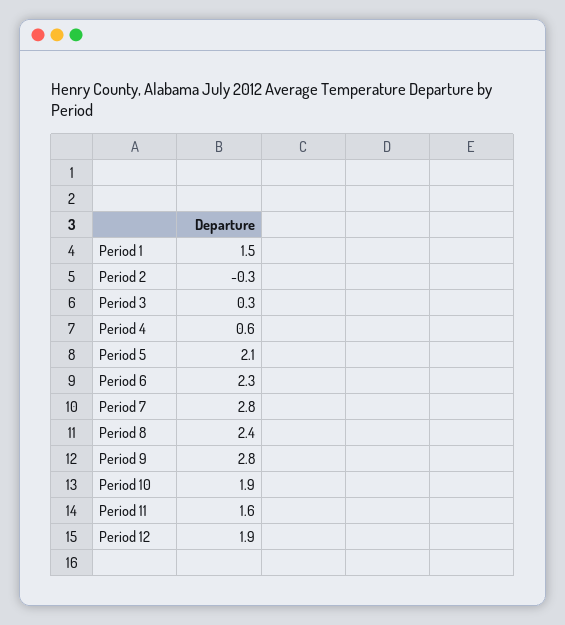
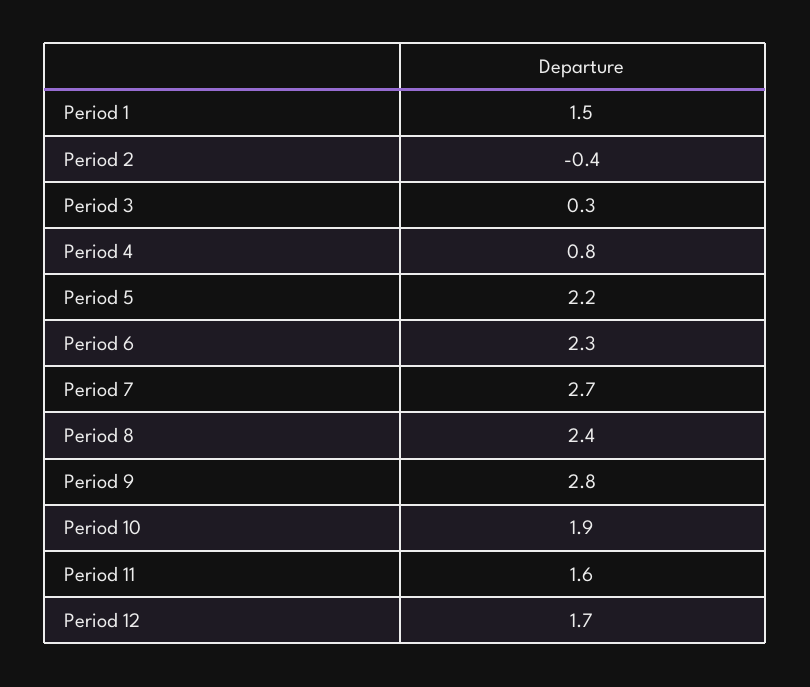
  {
    "Period 1": 1.5,
-   "Period 2": -0.3,
+   "Period 2": -0.4,
    "Period 3": 0.3,
-   "Period 4": 0.6,
+   "Period 4": 0.8,
-   "Period 5": 2.1,
+   "Period 5": 2.2,
    "Period 6": 2.3,
-   "Period 7": 2.8,
+   "Period 7": 2.7,
    "Period 8": 2.4,
    "Period 9": 2.8,
    "Period 10": 1.9,
    "Period 11": 1.6,
-   "Period 12": 1.9
+   "Period 12": 1.7
  }

